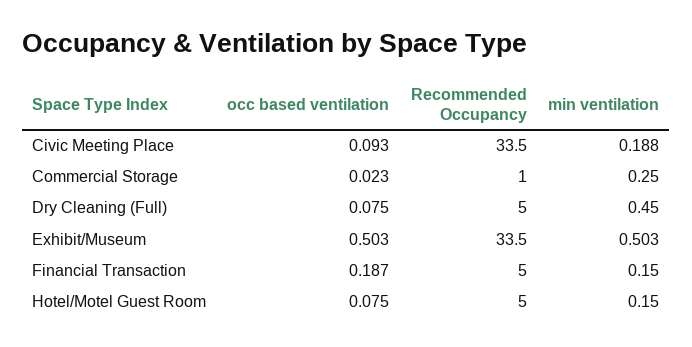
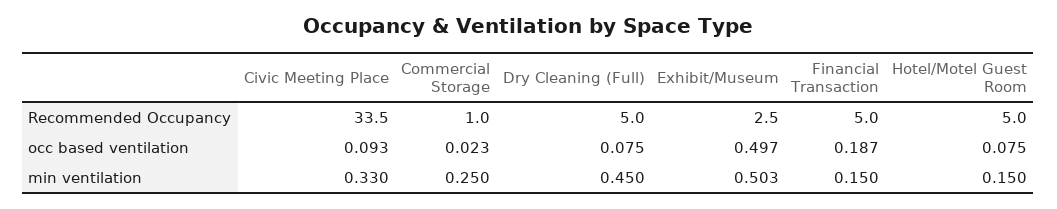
  {
    "occ based ventilation": {
      "Civic Meeting Place": 0.093,
      "Commercial Storage": 0.023,
      "Dry Cleaning (Full)": 0.075,
-     "Exhibit/Museum": 0.503,
+     "Exhibit/Museum": 0.497,
      "Financial Transaction": 0.187,
      "Hotel/Motel Guest Room": 0.075
    },
    "Recommended Occupancy": {
      "Civic Meeting Place": 33.5,
      "Commercial Storage": 1,
      "Dry Cleaning (Full)": 5,
-     "Exhibit/Museum": 33.5,
+     "Exhibit/Museum": 2.5,
      "Financial Transaction": 5,
      "Hotel/Motel Guest Room": 5
    },
    "min ventilation": {
-     "Civic Meeting Place": 0.188,
+     "Civic Meeting Place": 0.33,
      "Commercial Storage": 0.25,
      "Dry Cleaning (Full)": 0.45,
      "Exhibit/Museum": 0.503,
      "Financial Transaction": 0.15,
      "Hotel/Motel Guest Room": 0.15
    }
  }

